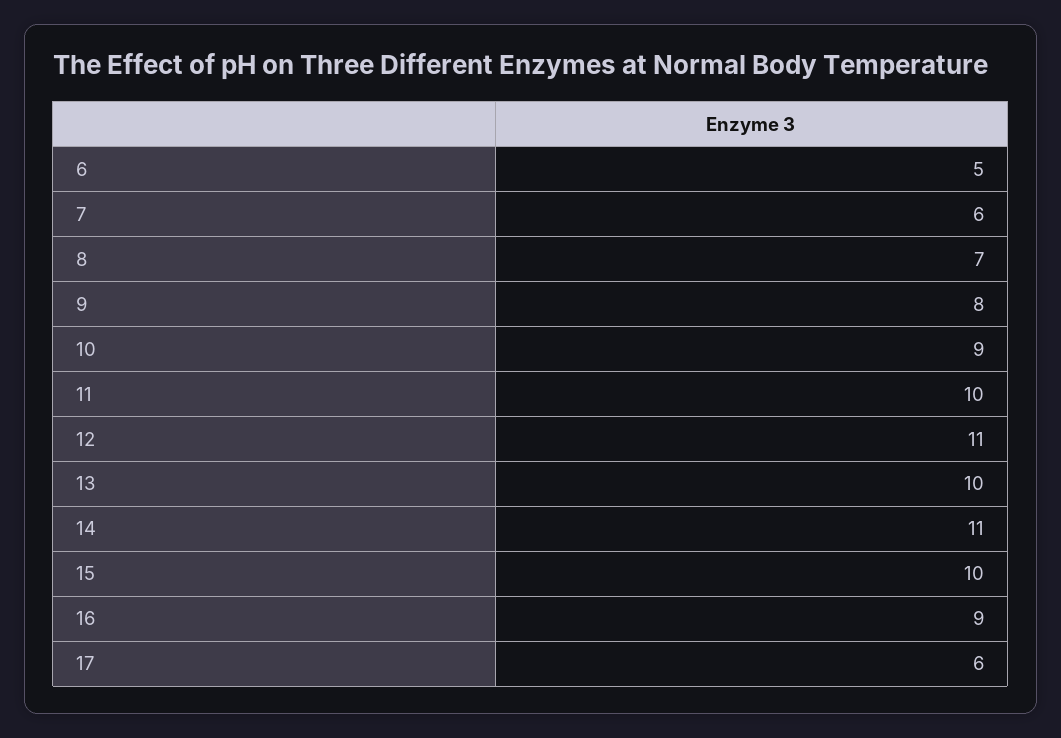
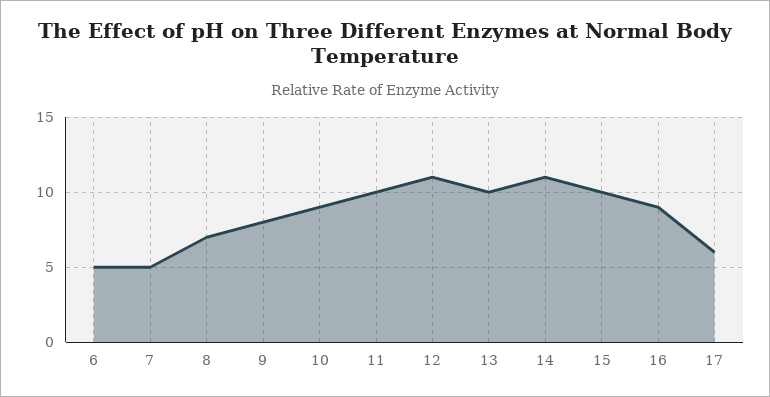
  {
    "6": 5,
-   "7": 6,
+   "7": 5,
    "8": 7,
    "9": 8,
    "10": 9,
    "11": 10,
    "12": 11,
    "13": 10,
    "14": 11,
    "15": 10,
    "16": 9,
    "17": 6
  }

